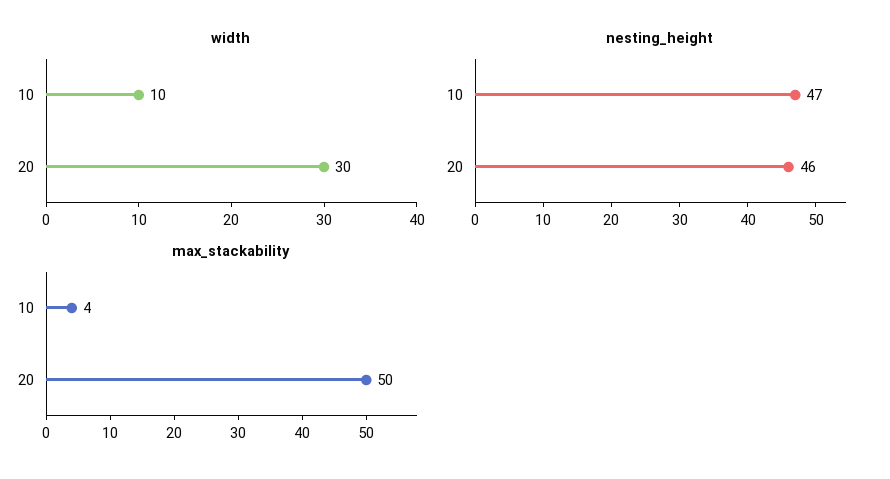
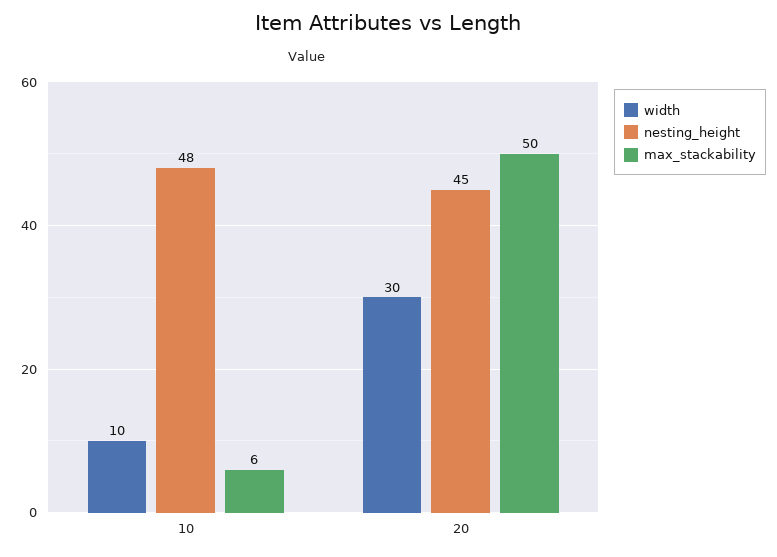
  {
    "width": {
      "10": 10,
      "20": 30
    },
    "nesting_height": {
-     "10": 47,
+     "10": 48,
-     "20": 46
+     "20": 45
    },
    "max_stackability": {
-     "10": 4,
+     "10": 6,
      "20": 50
    }
  }

